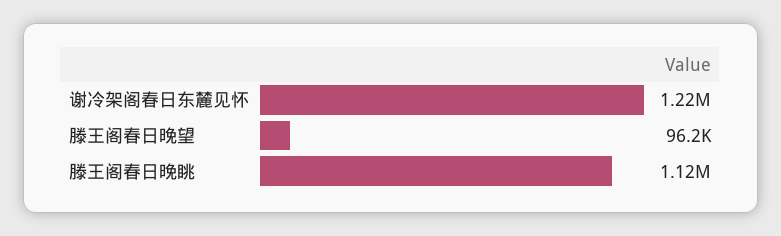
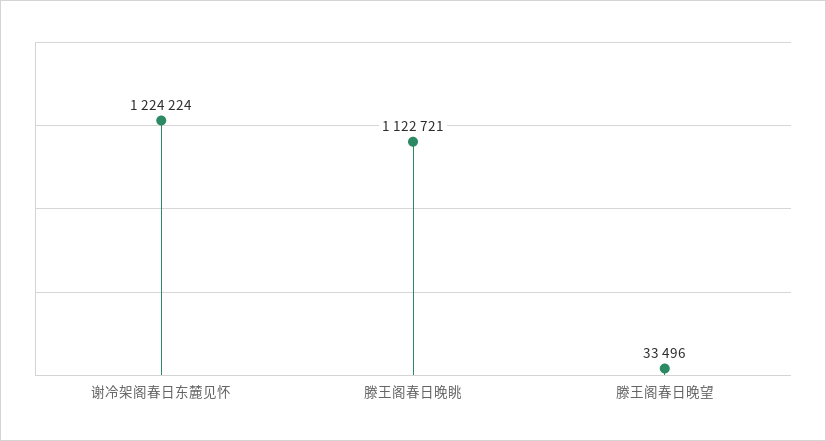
  {
    "谢冷架阁春日东麓见怀": 1224224,
-   "滕王阁春日晚望": 96200,
+   "滕王阁春日晚望": 33496,
    "滕王阁春日晚眺": 1122721
  }

